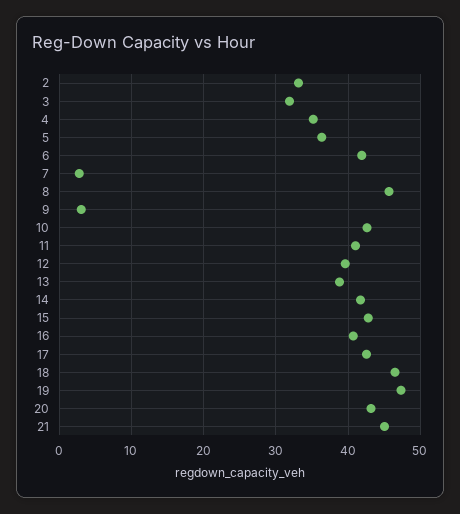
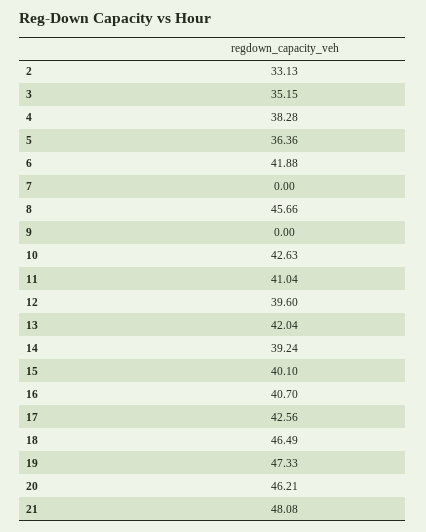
  {
    "2": 33.13,
-   "3": 32,
+   "3": 35.15,
-   "4": 35,
+   "4": 38.28,
    "5": 36.36,
    "6": 41.88,
-   "7": 3,
+   "7": 0,
    "8": 45.66,
-   "9": 3,
+   "9": 0,
    "10": 42.63,
    "11": 41.04,
    "12": 39.6,
-   "13": 39,
+   "13": 42.04,
-   "14": 42,
+   "14": 39.24,
-   "15": 43,
+   "15": 40.1,
    "16": 40.7,
    "17": 42.56,
    "18": 46.49,
    "19": 47.33,
-   "20": 43,
+   "20": 46.21,
-   "21": 45
+   "21": 48.08
  }

